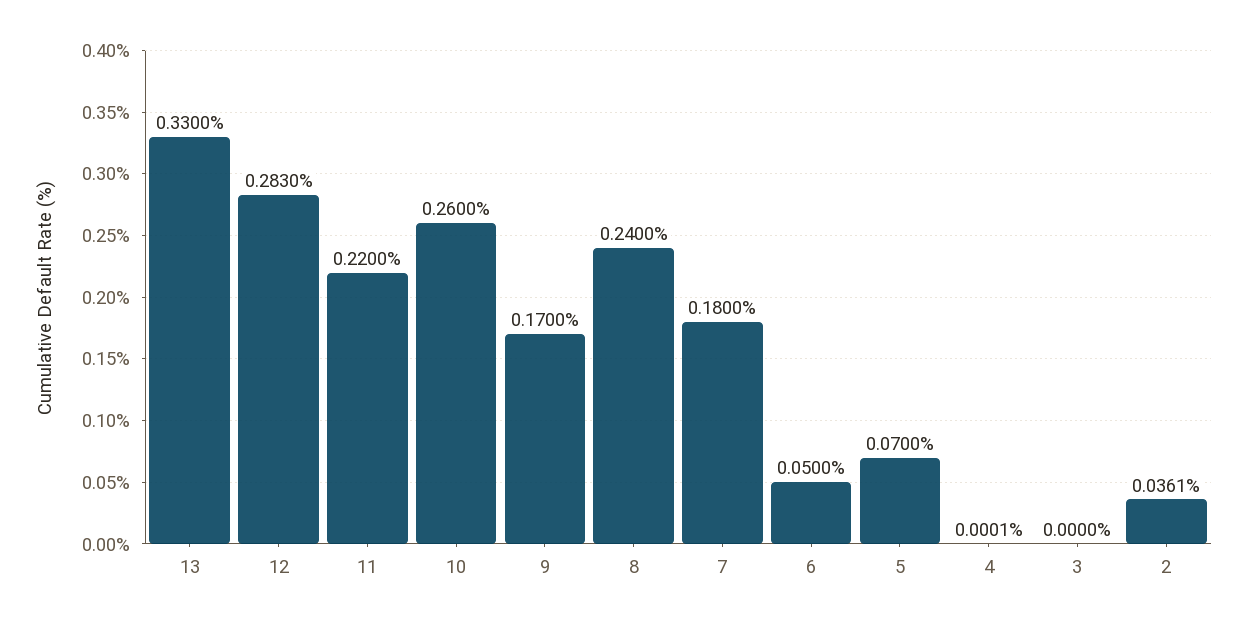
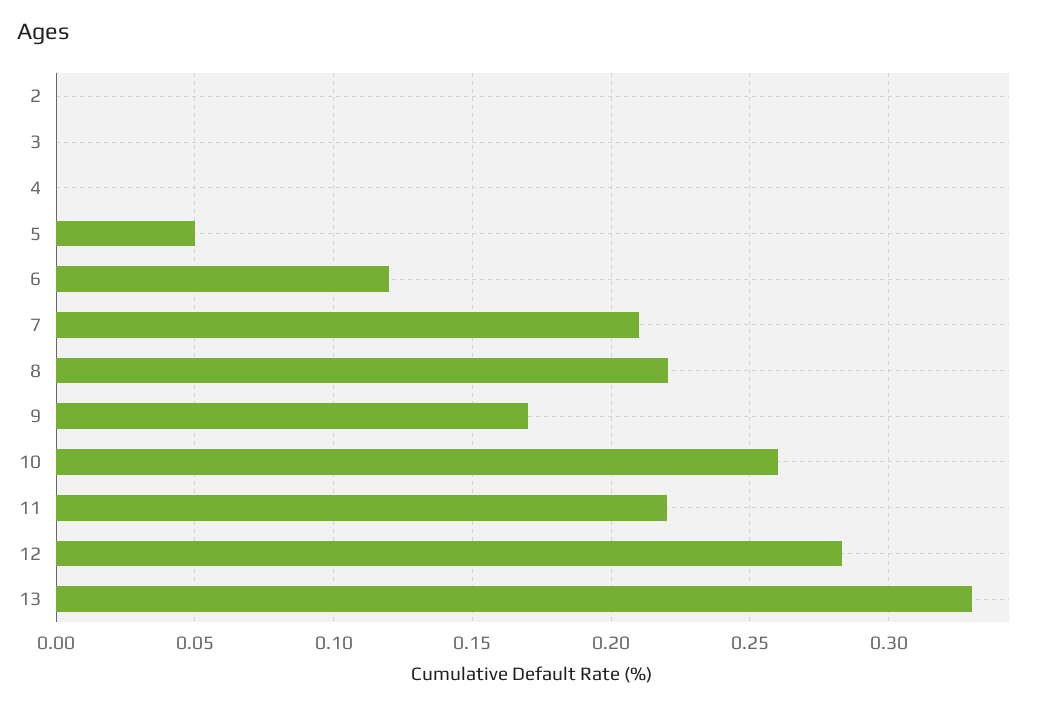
  {
    "13": 0.33,
    "12": 0.283,
    "11": 0.22,
    "10": 0.26,
    "9": 0.17,
-   "8": 0.24,
+   "8": 0.22,
-   "7": 0.18,
+   "7": 0.21,
-   "6": 0.05,
+   "6": 0.12,
-   "5": 0.07,
+   "5": 0.05,
    "4": 0.0001,
    "3": 0,
-   "2": 0.0361
+   "2": 0
  }

